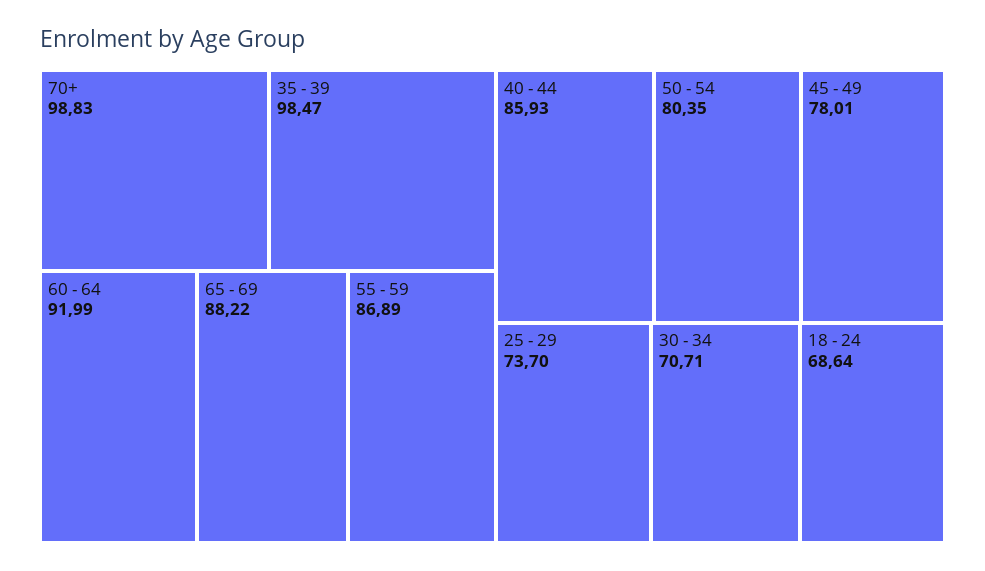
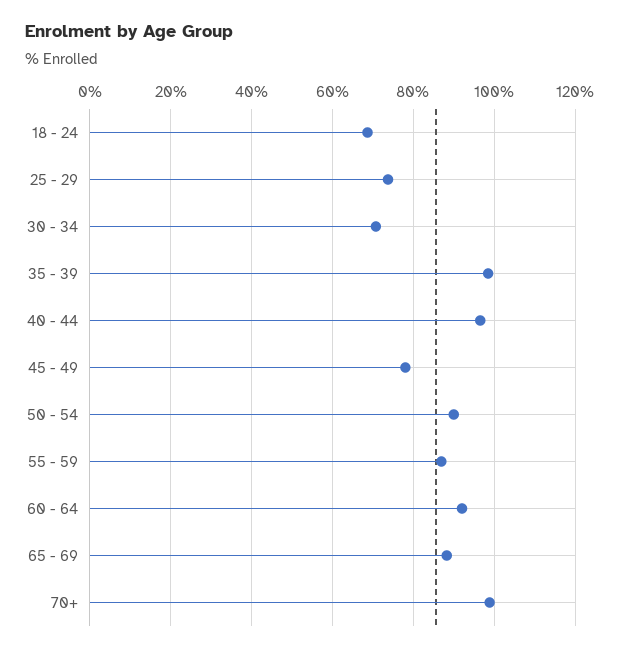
  {
    "70+": 98.83,
    "35 - 39": 98.47,
    "60 - 64": 91.99,
    "65 - 69": 88.22,
    "55 - 59": 86.89,
-   "40 - 44": 85.93,
+   "40 - 44": 96,
-   "50 - 54": 80.35,
+   "50 - 54": 90,
    "45 - 49": 78.01,
    "25 - 29": 73.7,
    "30 - 34": 70.71,
    "18 - 24": 68.64
  }

